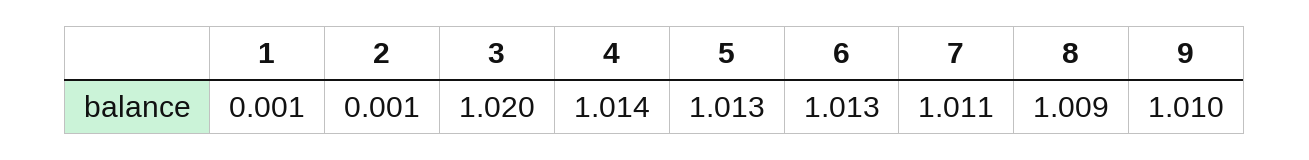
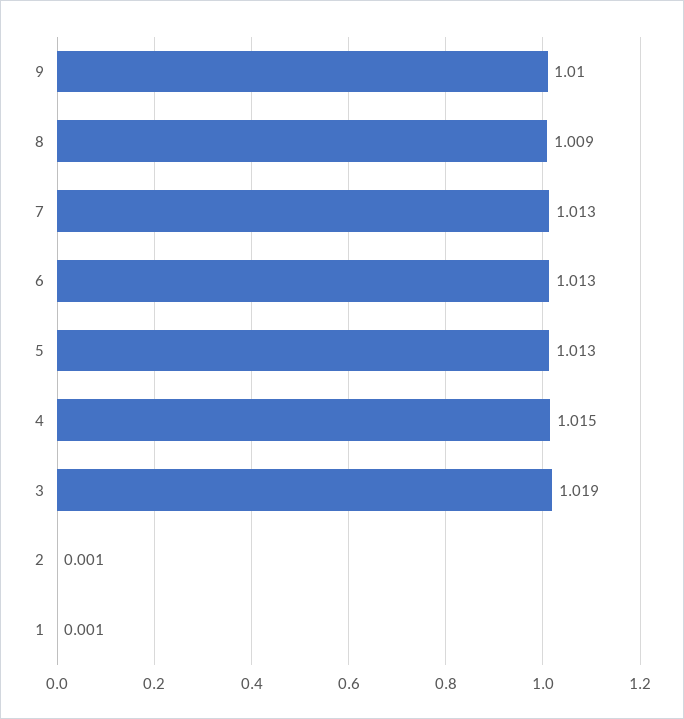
  {
    "1": 0.001,
    "2": 0.001,
-   "3": 1.02,
+   "3": 1.019,
-   "4": 1.014,
+   "4": 1.015,
    "5": 1.013,
    "6": 1.013,
-   "7": 1.011,
+   "7": 1.013,
    "8": 1.009,
    "9": 1.01
  }

